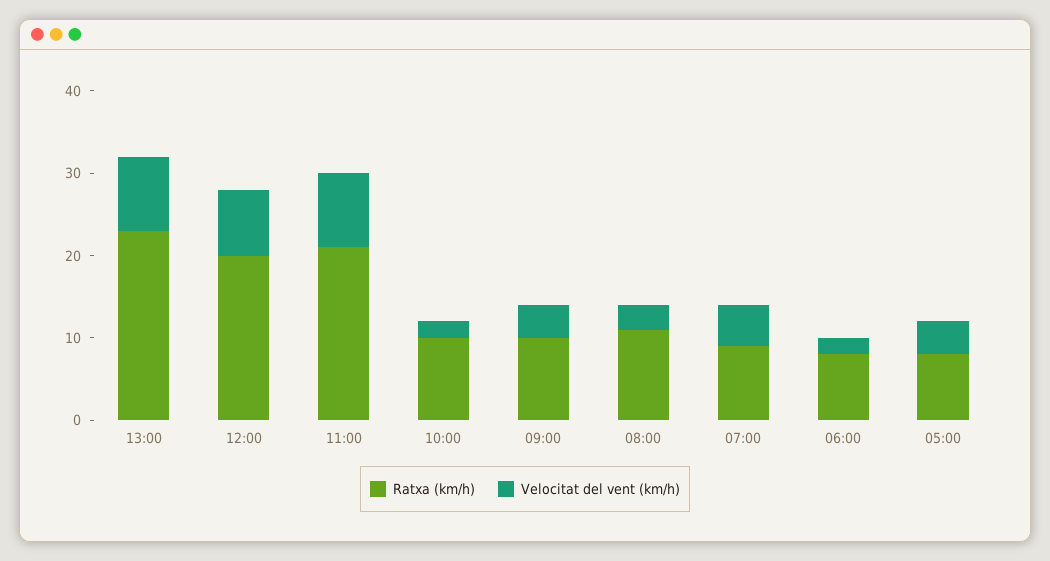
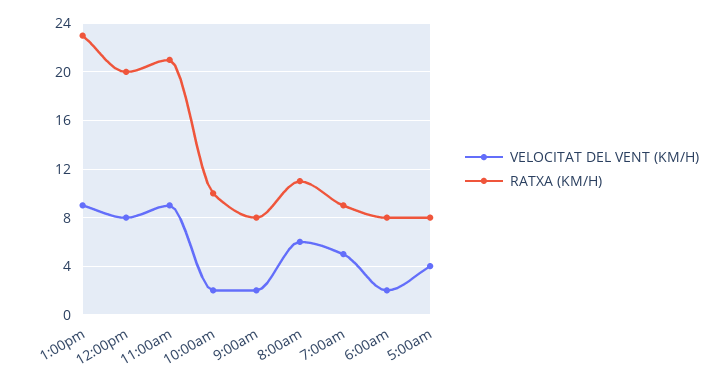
  {
    "Ratxa (km/h)": {
      "13:00": 23,
      "12:00": 20,
      "11:00": 21,
      "10:00": 10,
-     "09:00": 10,
+     "09:00": 8,
      "08:00": 11,
      "07:00": 9,
      "06:00": 8,
      "05:00": 8
    },
    "Velocitat del vent (km/h)": {
      "13:00": 9,
      "12:00": 8,
      "11:00": 9,
      "10:00": 2,
-     "09:00": 4,
+     "09:00": 2,
-     "08:00": 3,
+     "08:00": 6,
      "07:00": 5,
      "06:00": 2,
      "05:00": 4
    }
  }

